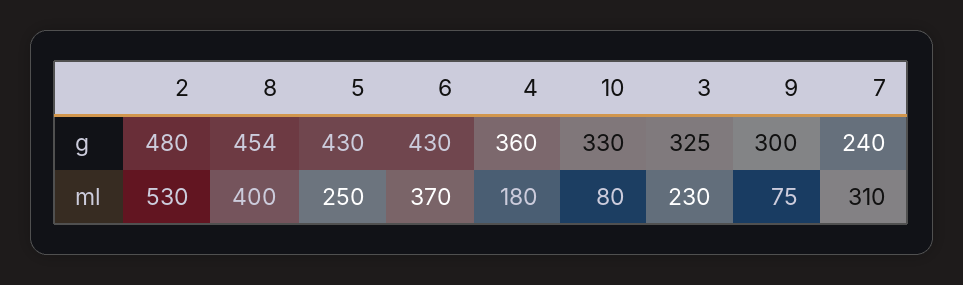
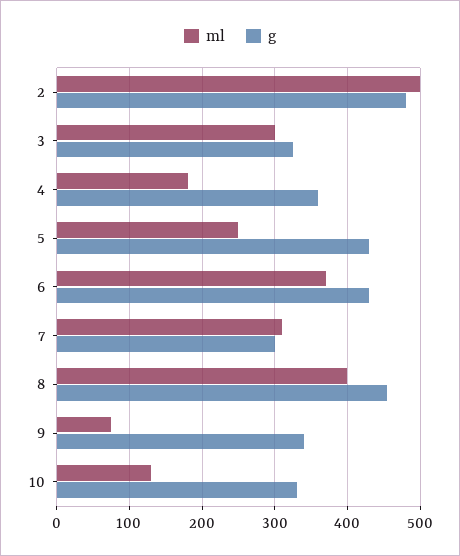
  {
    "g": {
      "2": 480,
      "8": 454,
      "5": 430,
      "6": 430,
      "4": 360,
      "10": 330,
      "3": 325,
-     "9": 300,
+     "9": 340,
-     "7": 240
+     "7": 300
    },
    "ml": {
-     "2": 530,
+     "2": 500,
      "8": 400,
      "5": 250,
      "6": 370,
      "4": 180,
-     "10": 80,
+     "10": 130,
-     "3": 230,
+     "3": 300,
      "9": 75,
      "7": 310
    }
  }

